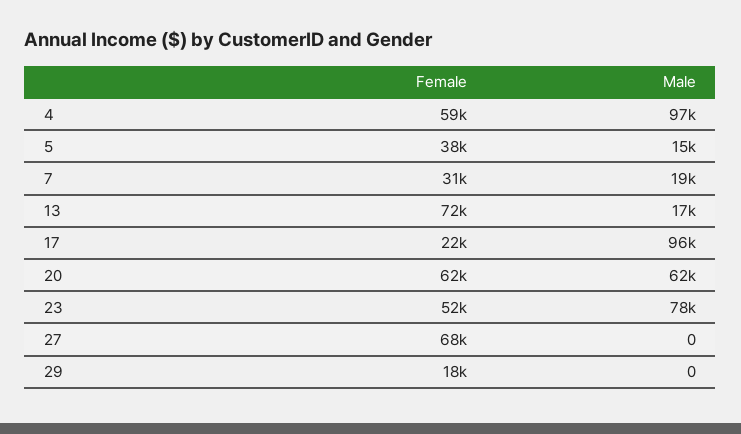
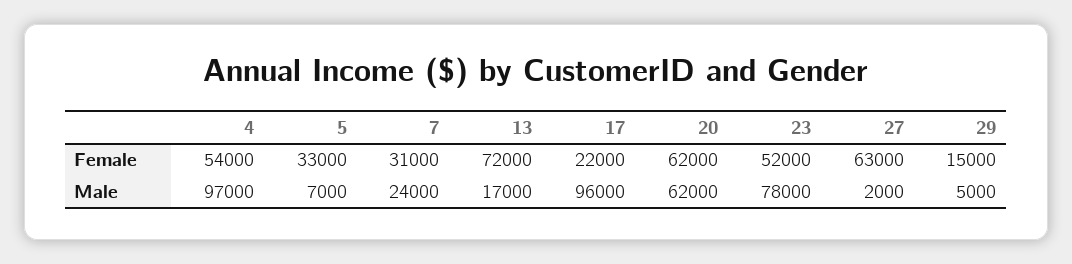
  {
    "Female": {
-     "4": 59000,
+     "4": 54000,
-     "5": 38000,
+     "5": 33000,
      "7": 31000,
      "13": 72000,
      "17": 22000,
      "20": 62000,
      "23": 52000,
-     "27": 68000,
+     "27": 63000,
-     "29": 18000
+     "29": 15000
    },
    "Male": {
      "4": 97000,
-     "5": 15000,
+     "5": 7000,
-     "7": 19000,
+     "7": 24000,
      "13": 17000,
      "17": 96000,
      "20": 62000,
      "23": 78000,
-     "27": 0,
+     "27": 2000,
-     "29": 0
+     "29": 5000
    }
  }

